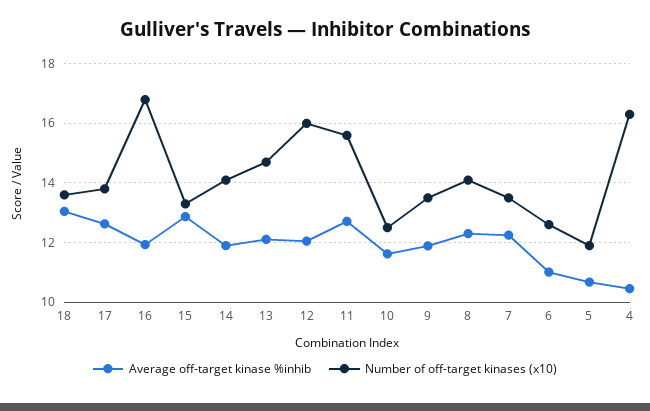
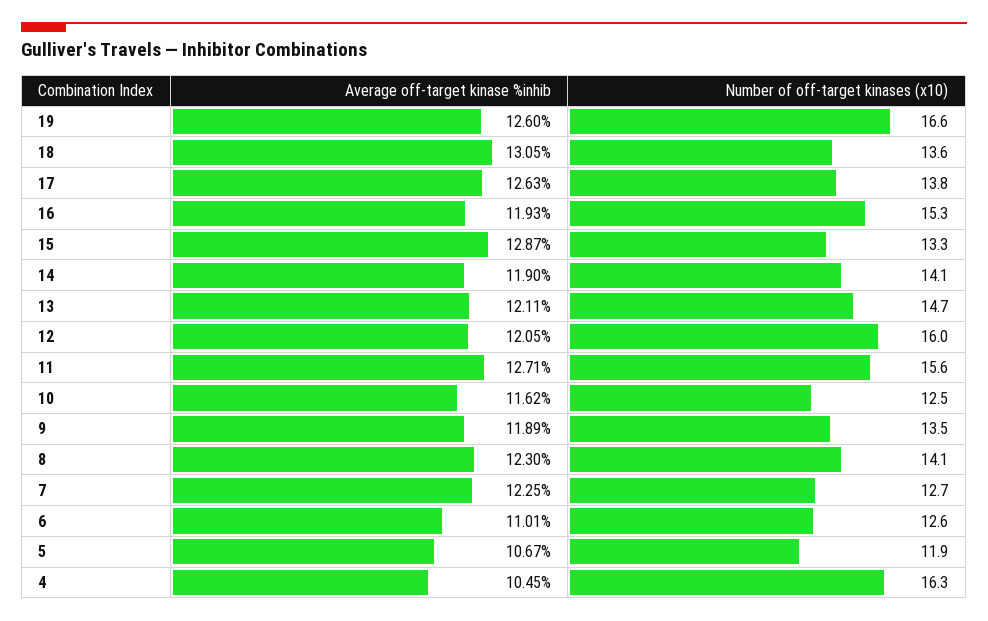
  {
    "Average off-target kinase %inhib": {
      "18": 13.05,
      "17": 12.63,
      "16": 11.93,
      "15": 12.87,
      "14": 11.9,
      "13": 12.11,
      "12": 12.05,
      "11": 12.71,
      "10": 11.62,
      "9": 11.89,
      "8": 12.3,
      "7": 12.25,
      "6": 11.01,
      "5": 10.67,
-     "4": 10.45
+     "4": 10.45,
+     "19": 12.6
    },
    "Number of off-target kinases (x10)": {
      "18": 13.6,
      "17": 13.8,
-     "16": 16.75,
+     "16": 15.3,
      "15": 13.3,
      "14": 14.1,
      "13": 14.7,
      "12": 16,
      "11": 15.6,
      "10": 12.5,
      "9": 13.5,
      "8": 14.1,
-     "7": 13.5,
+     "7": 12.7,
      "6": 12.6,
      "5": 11.9,
-     "4": 16.3
+     "4": 16.3,
+     "19": 16.6
    }
  }

